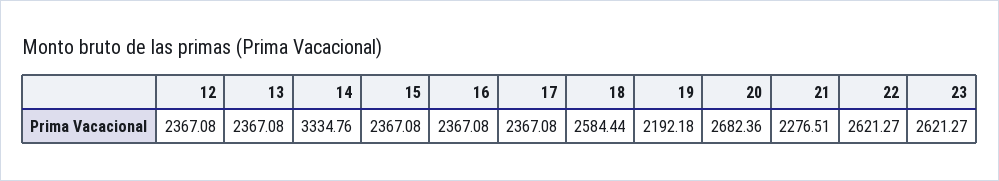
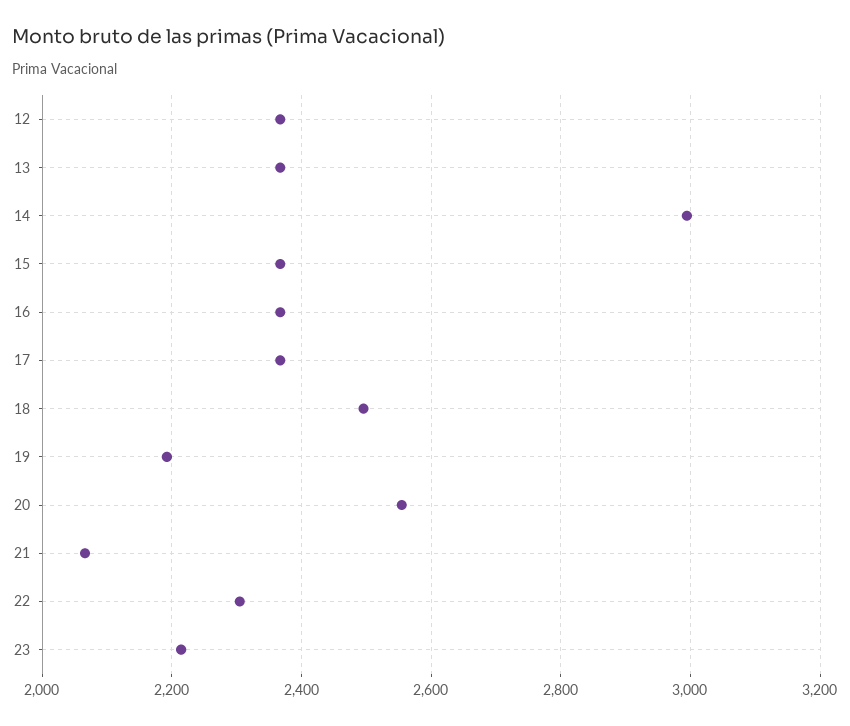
  {
    "12": 2367.08,
    "13": 2367.08,
-   "14": 3334.76,
+   "14": 3000,
    "15": 2367.08,
    "16": 2367.08,
    "17": 2367.08,
-   "18": 2584.44,
+   "18": 2500,
    "19": 2192.18,
-   "20": 2682.36,
+   "20": 2560,
-   "21": 2276.51,
+   "21": 2060,
-   "22": 2621.27,
+   "22": 2300,
-   "23": 2621.27
+   "23": 2220
  }

